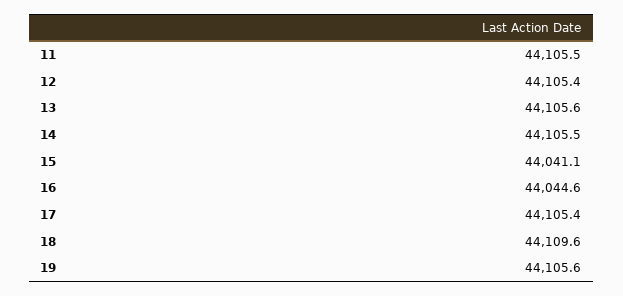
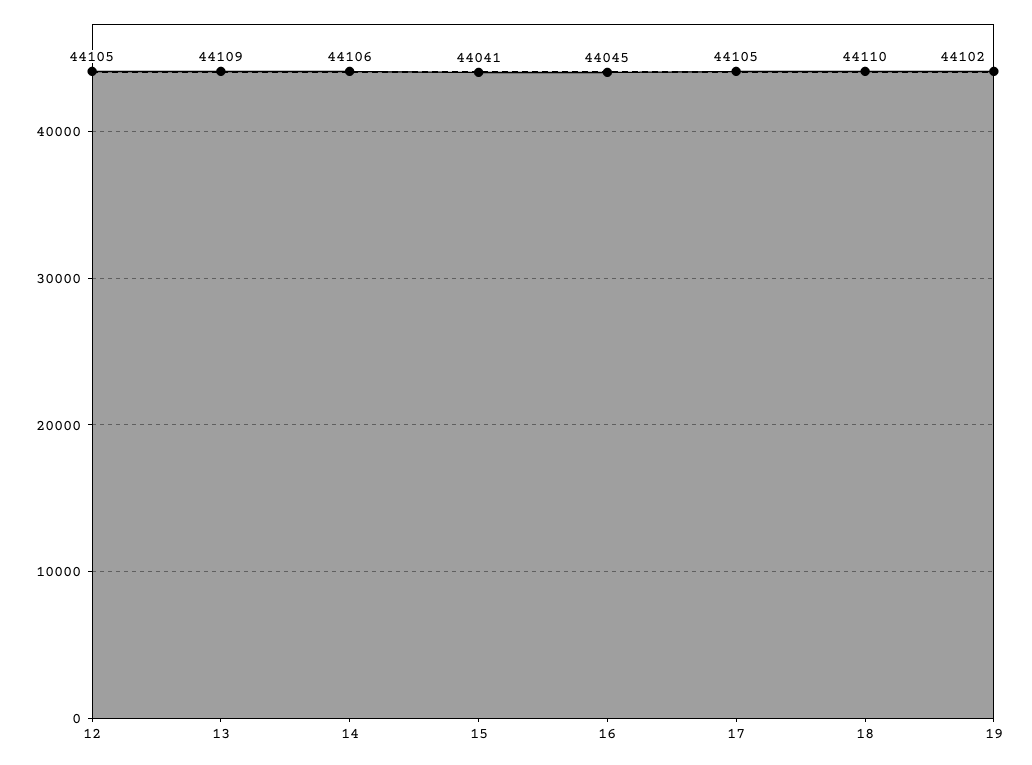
  {
-   "11": 44105.5,
    "12": 44105.4,
-   "13": 44105.6,
+   "13": 44109,
    "14": 44105.5,
    "15": 44041.1,
    "16": 44044.6,
    "17": 44105.4,
    "18": 44109.6,
-   "19": 44105.6
+   "19": 44102
  }

